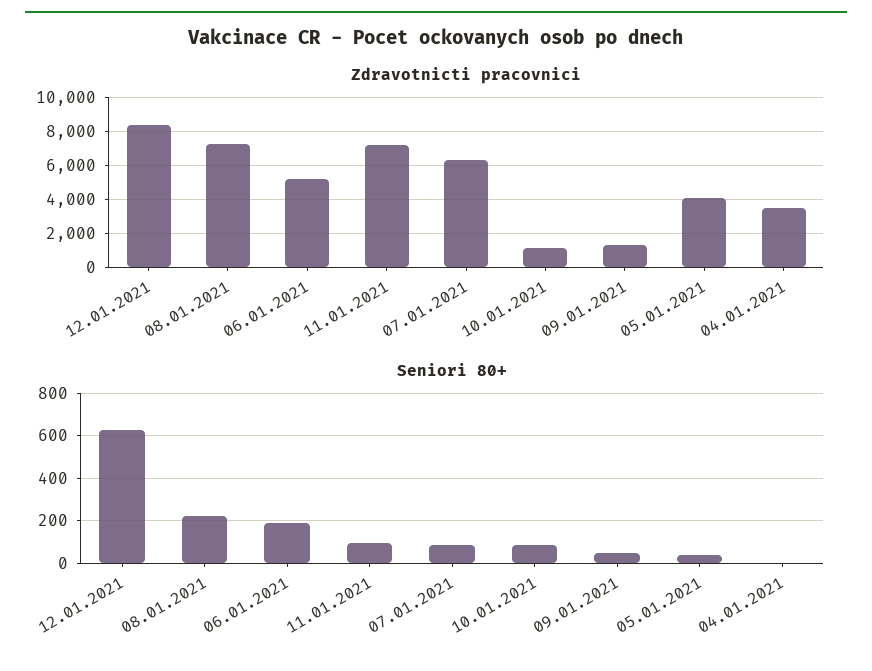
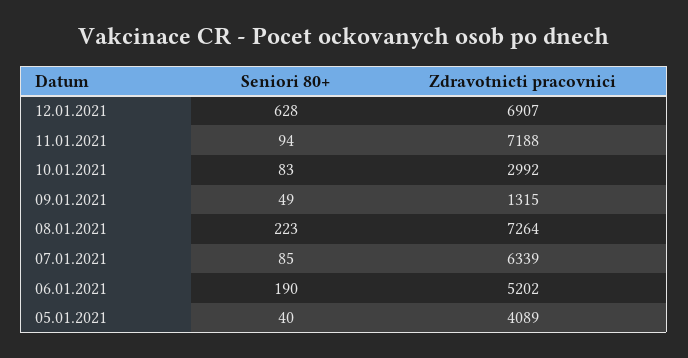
  {
    "Zdravotnicti pracovnici": {
-     "12.01.2021": 8500,
+     "12.01.2021": 6907,
      "08.01.2021": 7264,
      "06.01.2021": 5202,
      "11.01.2021": 7188,
      "07.01.2021": 6339,
-     "10.01.2021": 1000,
+     "10.01.2021": 2992,
      "09.01.2021": 1315,
-     "05.01.2021": 4089,
+     "05.01.2021": 4089
-     "04.01.2021": 3500
    },
    "Seniori 80+": {
      "12.01.2021": 628,
      "08.01.2021": 223,
      "06.01.2021": 190,
      "11.01.2021": 94,
      "07.01.2021": 85,
      "10.01.2021": 83,
      "09.01.2021": 49,
-     "05.01.2021": 40,
+     "05.01.2021": 40
-     "04.01.2021": 0
    }
  }

